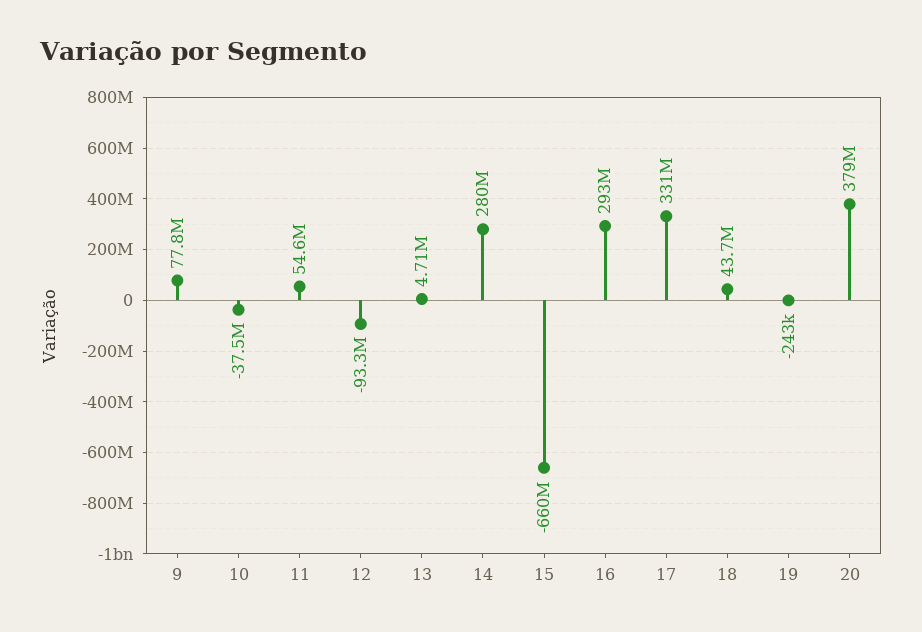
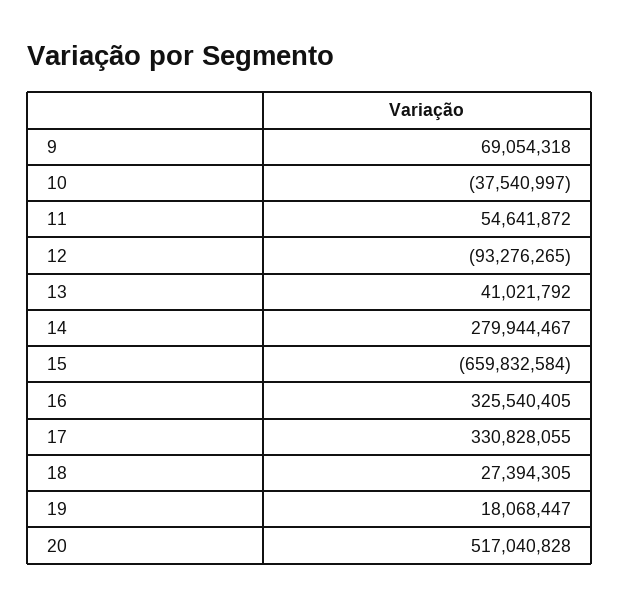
  {
-   "9": 77800000,
+   "9": 69054318,
    "10": -37540997,
    "11": 54641872,
    "12": -93276265,
-   "13": 4710000,
+   "13": 41021792,
    "14": 279944467,
    "15": -659832584,
-   "16": 293000000,
+   "16": 325540405,
    "17": 330828055,
-   "18": 43700000,
+   "18": 27394305,
-   "19": -243000,
+   "19": 18068447,
-   "20": 379000000
+   "20": 517040828
  }

